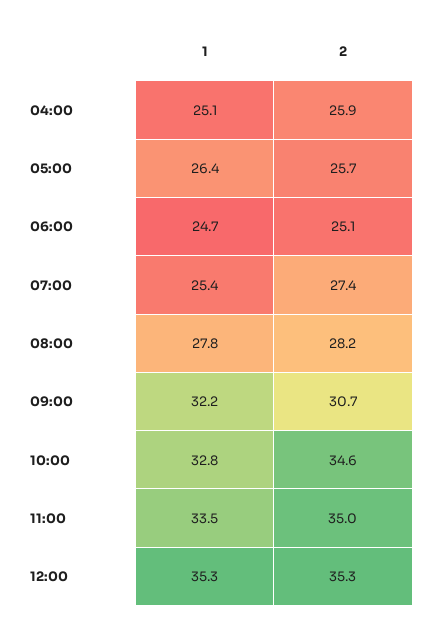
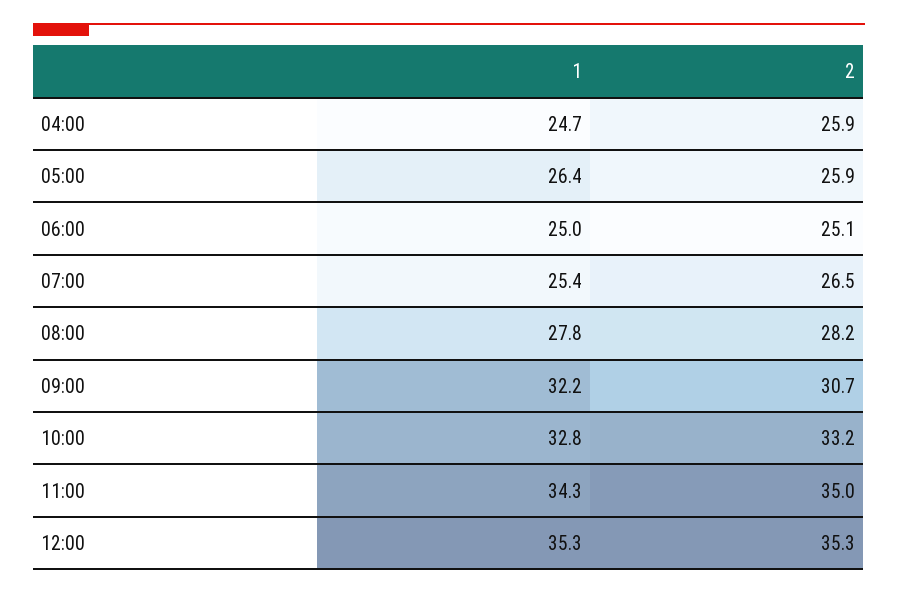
  {
    "1": {
-     "04:00": 25.1,
+     "04:00": 24.7,
      "05:00": 26.4,
-     "06:00": 24.7,
+     "06:00": 25,
      "07:00": 25.4,
      "08:00": 27.8,
      "09:00": 32.2,
      "10:00": 32.8,
-     "11:00": 33.5,
+     "11:00": 34.3,
      "12:00": 35.3
    },
    "2": {
      "04:00": 25.9,
-     "05:00": 25.7,
+     "05:00": 25.9,
      "06:00": 25.1,
-     "07:00": 27.4,
+     "07:00": 26.5,
      "08:00": 28.2,
      "09:00": 30.7,
-     "10:00": 34.6,
+     "10:00": 33.2,
      "11:00": 35,
      "12:00": 35.3
    }
  }

